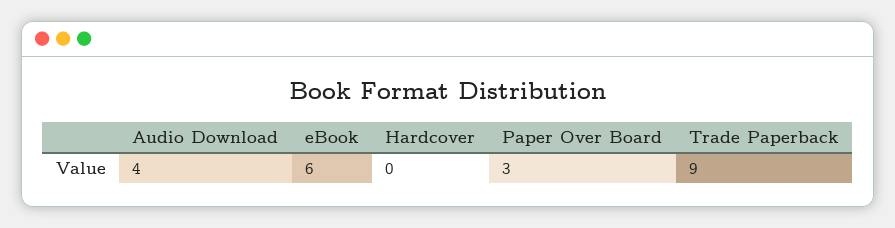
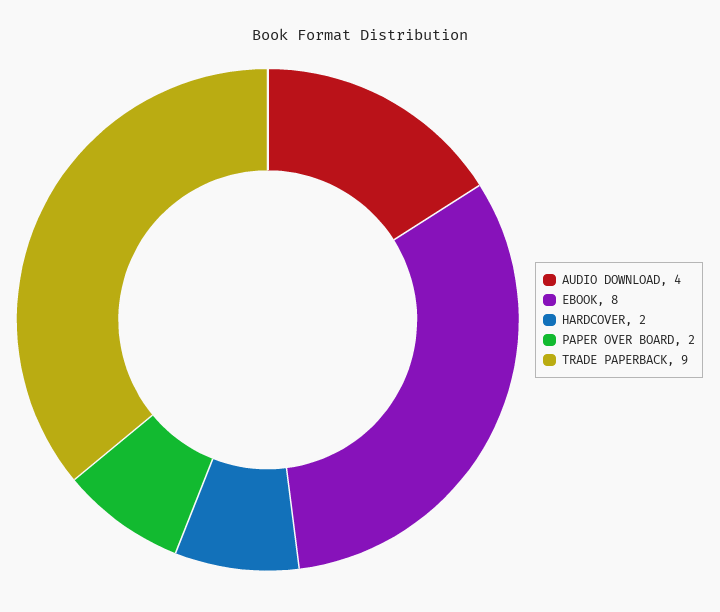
  {
    "Audio Download": 4,
-   "eBook": 6,
+   "eBook": 8,
-   "Hardcover": 0,
+   "Hardcover": 2,
-   "Paper Over Board": 3,
+   "Paper Over Board": 2,
    "Trade Paperback": 9
  }

